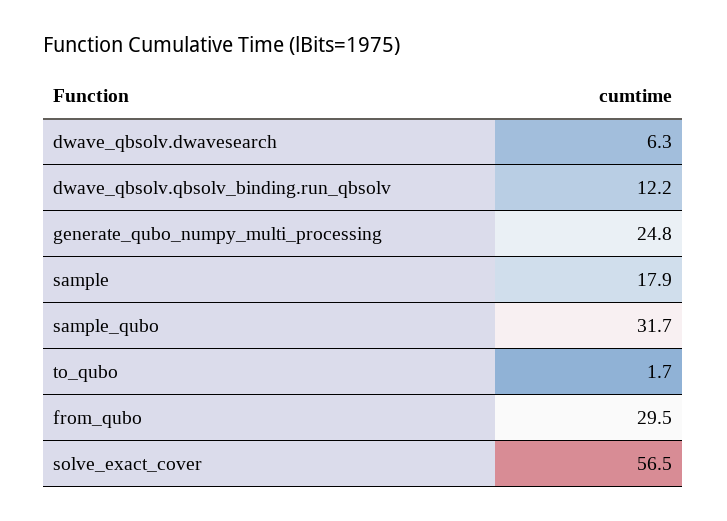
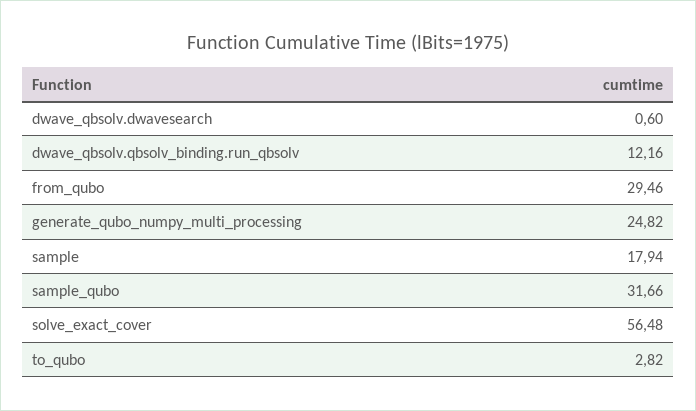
  {
-   "dwave_qbsolv.dwavesearch": 6.3,
+   "dwave_qbsolv.dwavesearch": 0.6,
    "dwave_qbsolv.qbsolv_binding.run_qbsolv": 12.16,
    "generate_qubo_numpy_multi_processing": 24.82,
    "sample": 17.94,
    "sample_qubo": 31.66,
-   "to_qubo": 1.7,
+   "to_qubo": 2.82,
    "from_qubo": 29.46,
    "solve_exact_cover": 56.48
  }

